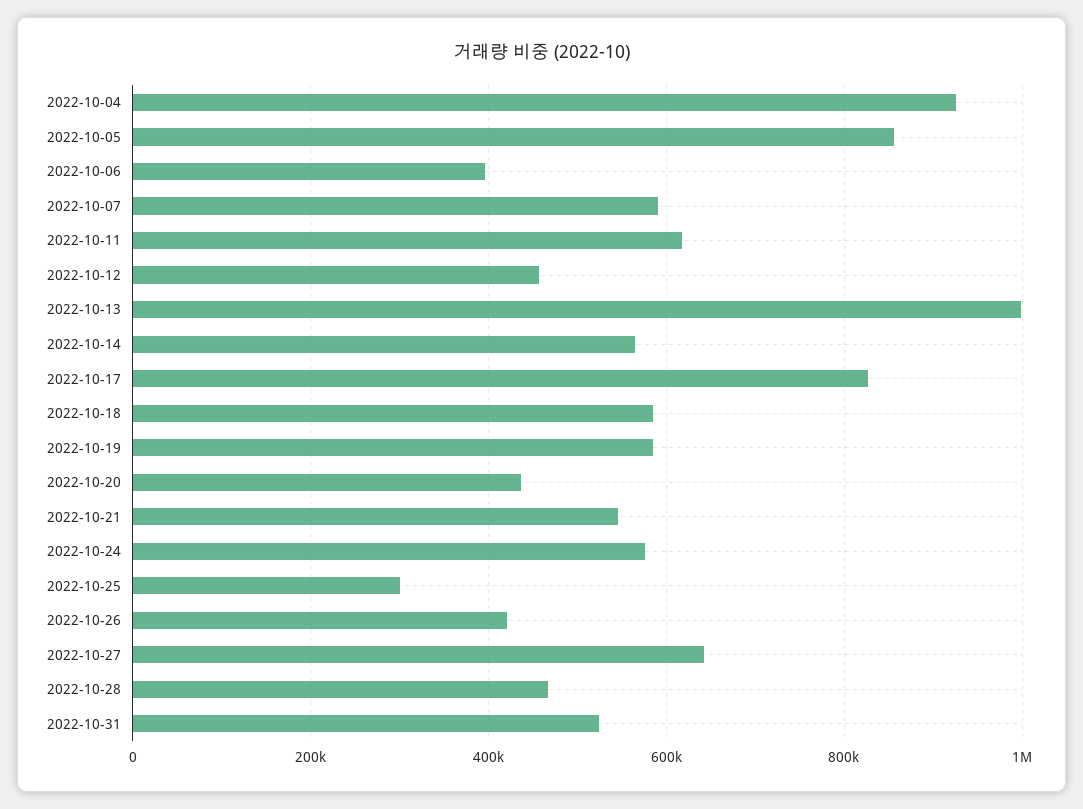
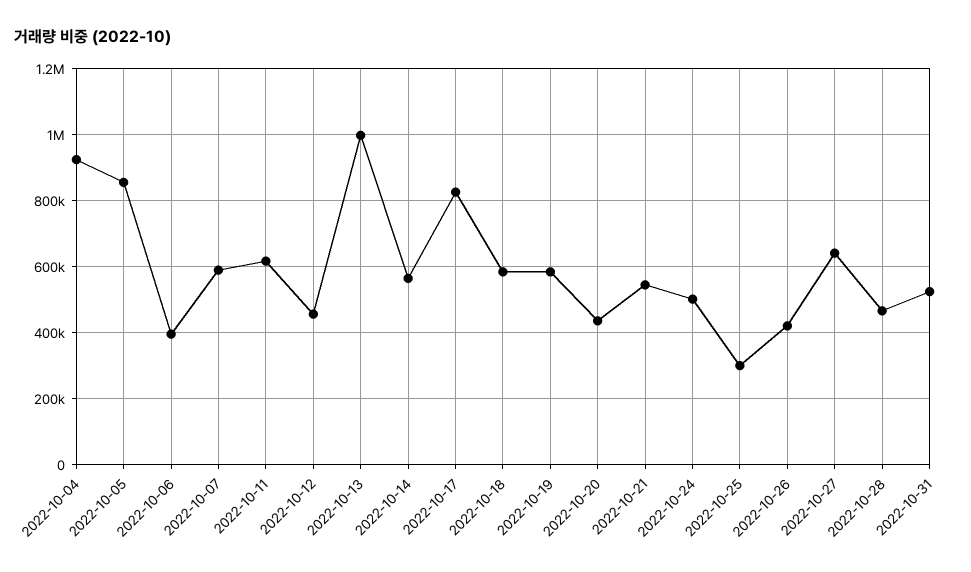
  {
    "2022-10-04": 920000,
    "2022-10-05": 860000,
    "2022-10-06": 400000,
    "2022-10-07": 600000,
    "2022-10-11": 620000,
    "2022-10-12": 460000,
    "2022-10-13": 1000000,
    "2022-10-14": 560000,
    "2022-10-17": 820000,
    "2022-10-18": 580000,
    "2022-10-19": 580000,
    "2022-10-20": 440000,
    "2022-10-21": 540000,
-   "2022-10-24": 580000,
+   "2022-10-24": 500000,
    "2022-10-25": 300000,
    "2022-10-26": 420000,
    "2022-10-27": 640000,
    "2022-10-28": 460000,
    "2022-10-31": 520000
  }

